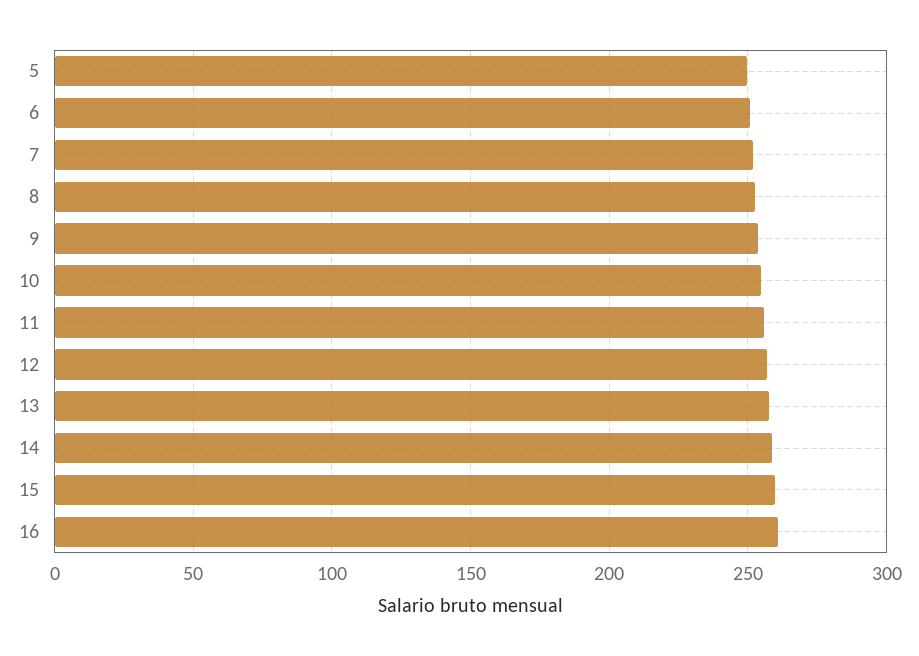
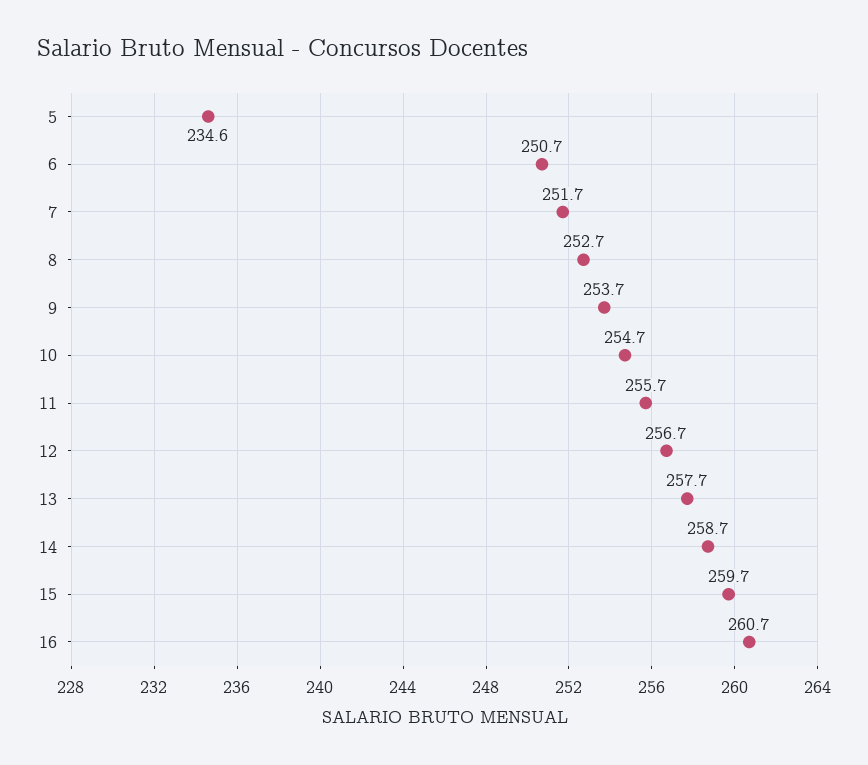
  {
-   "5": 250,
+   "5": 234.6,
    "6": 250.7,
    "7": 251.7,
    "8": 252.7,
    "9": 253.7,
    "10": 254.7,
    "11": 255.7,
    "12": 256.7,
    "13": 257.7,
    "14": 258.7,
    "15": 259.7,
    "16": 260.7
  }

